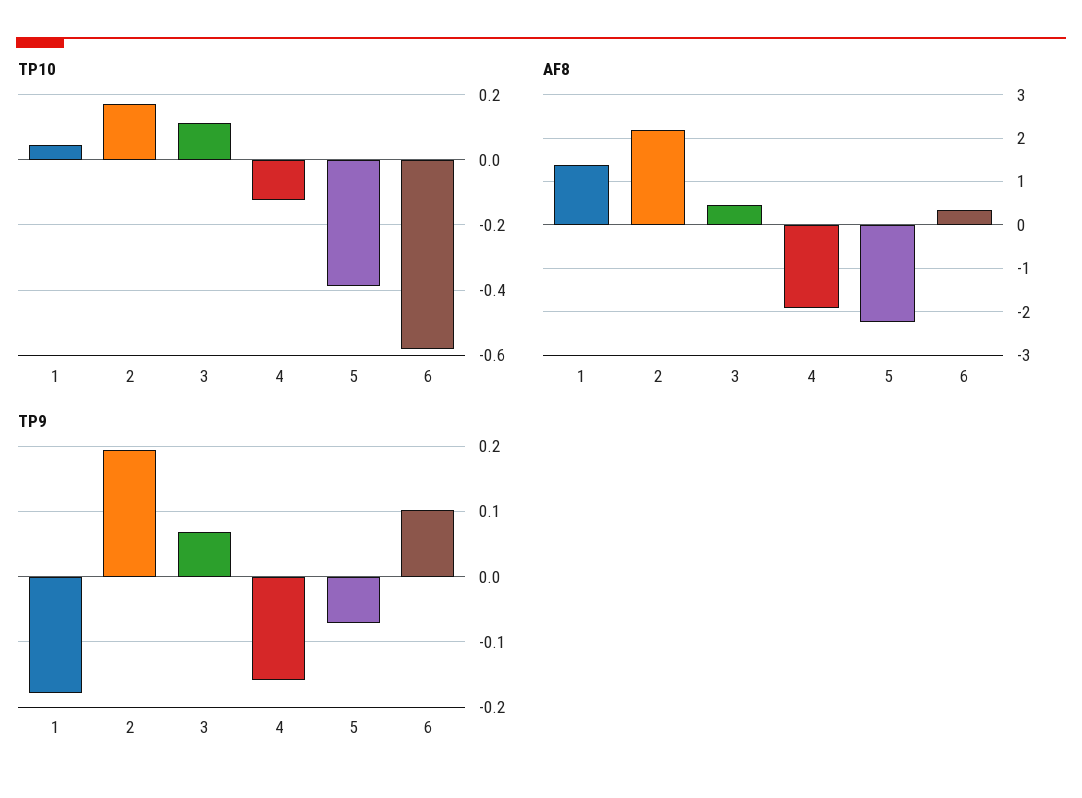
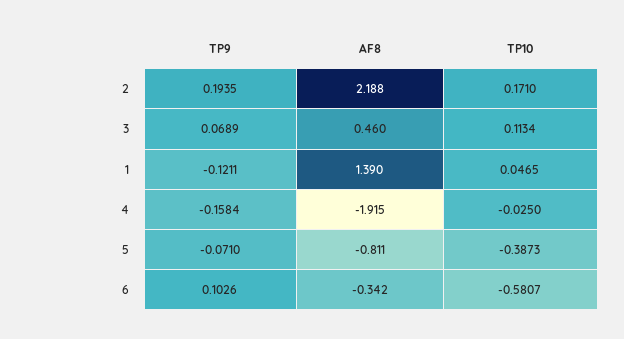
  {
    "TP10": {
      "1": 0.0465,
      "2": 0.171,
      "3": 0.1134,
-     "4": -0.12,
+     "4": -0.025,
      "5": -0.3873,
      "6": -0.5807
    },
    "AF8": {
      "1": 1.39,
      "2": 2.188,
      "3": 0.46,
      "4": -1.915,
-     "5": -2.2,
+     "5": -0.811,
-     "6": 0.4
+     "6": -0.342
    },
    "TP9": {
-     "1": -0.18,
+     "1": -0.1211,
      "2": 0.1935,
      "3": 0.0689,
      "4": -0.1584,
      "5": -0.071,
      "6": 0.1026
    }
  }

